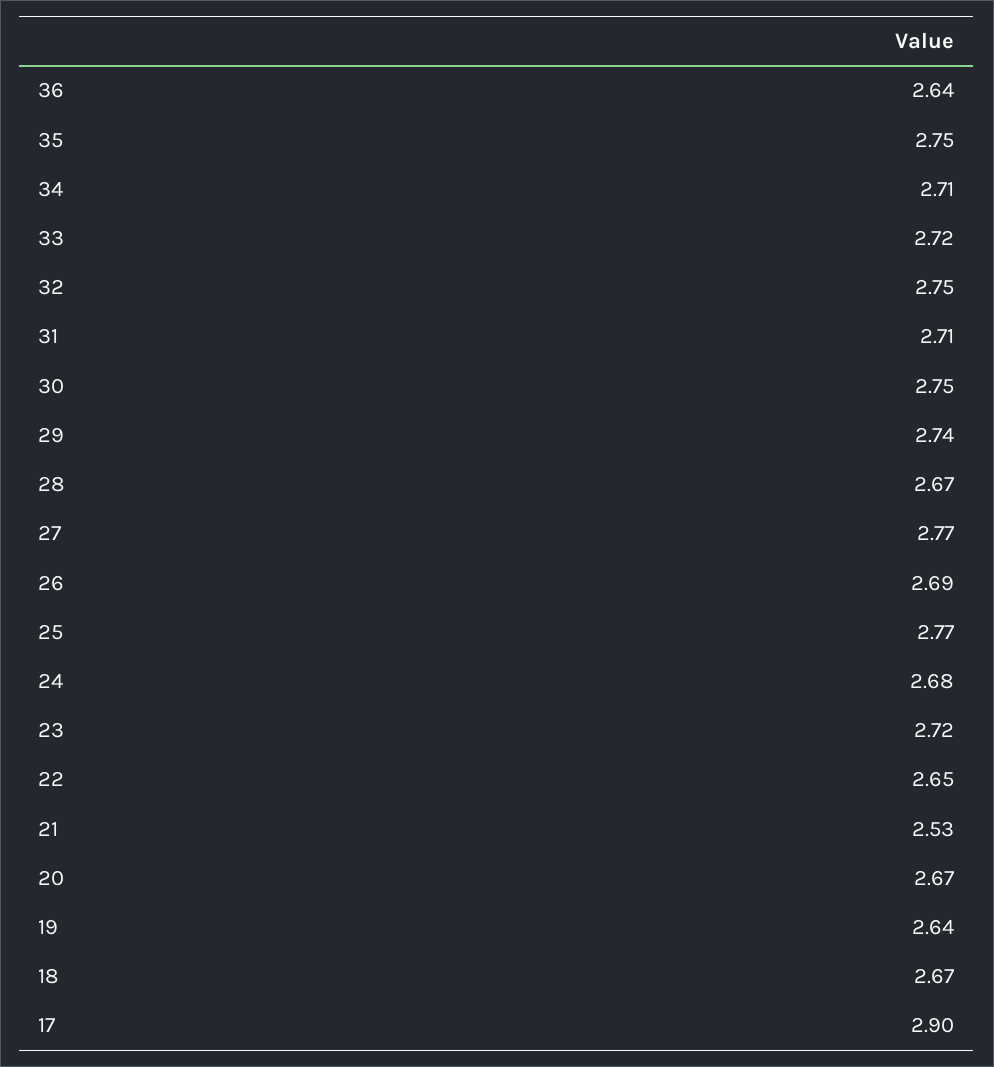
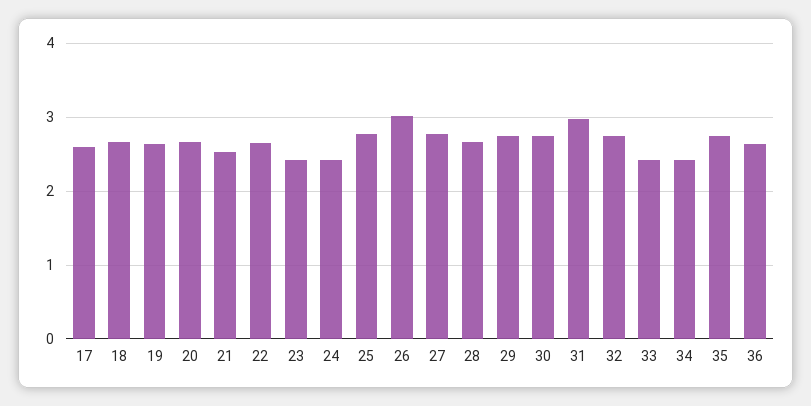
  {
    "36": 2.64,
    "35": 2.75,
-   "34": 2.71,
+   "34": 2.4,
-   "33": 2.72,
+   "33": 2.4,
    "32": 2.75,
-   "31": 2.71,
+   "31": 3,
    "30": 2.75,
    "29": 2.74,
    "28": 2.67,
    "27": 2.77,
-   "26": 2.69,
+   "26": 3,
    "25": 2.77,
-   "24": 2.68,
+   "24": 2.4,
-   "23": 2.72,
+   "23": 2.4,
    "22": 2.65,
    "21": 2.53,
    "20": 2.67,
    "19": 2.64,
    "18": 2.67,
-   "17": 2.9
+   "17": 2.6
  }

